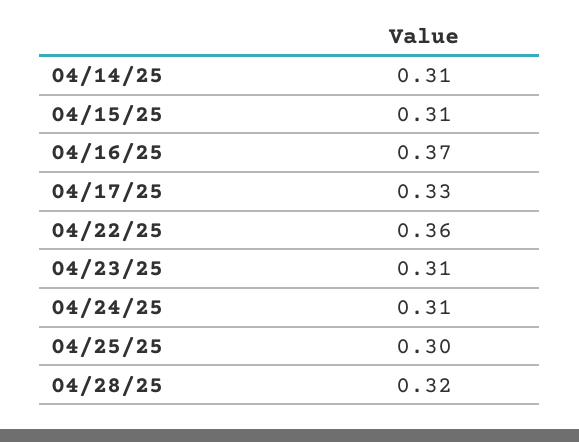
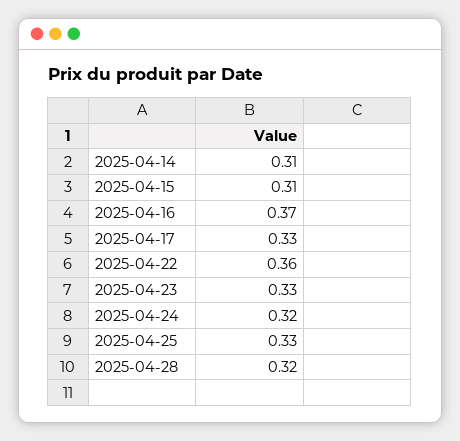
  {
    "04/14/25": 0.31,
    "04/15/25": 0.31,
    "04/16/25": 0.37,
    "04/17/25": 0.33,
    "04/22/25": 0.36,
-   "04/23/25": 0.31,
+   "04/23/25": 0.33,
-   "04/24/25": 0.31,
+   "04/24/25": 0.32,
-   "04/25/25": 0.3,
+   "04/25/25": 0.33,
    "04/28/25": 0.32
  }

